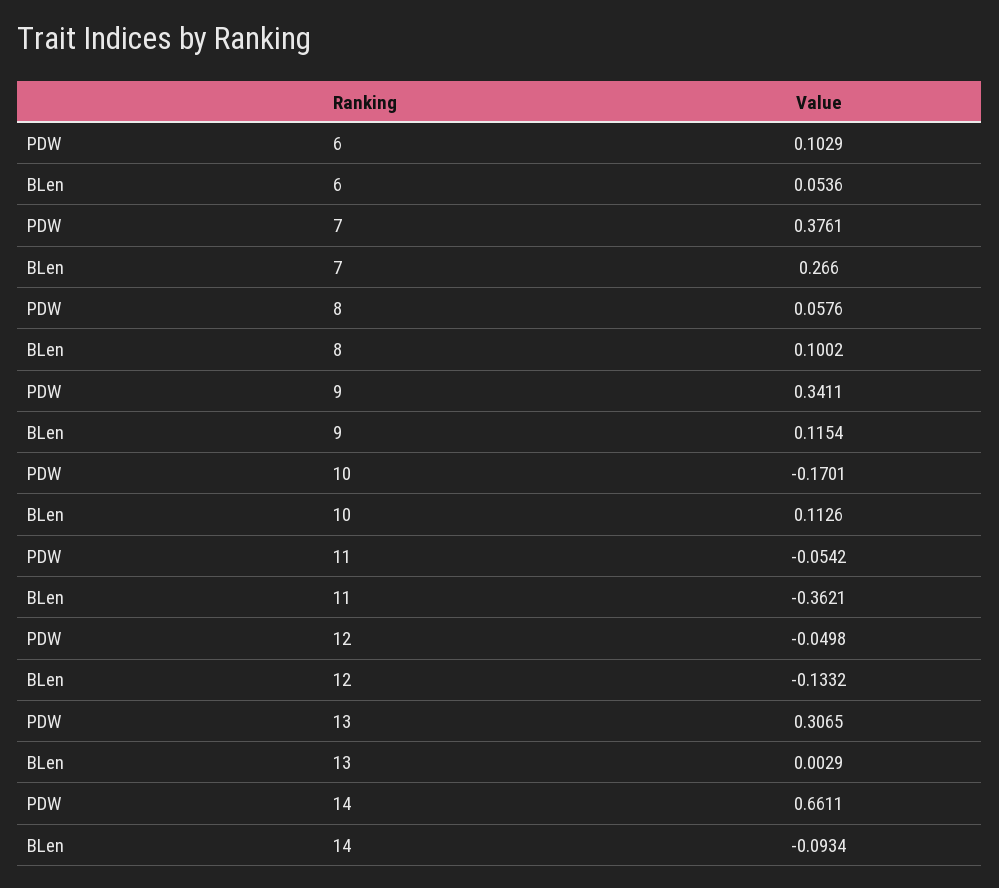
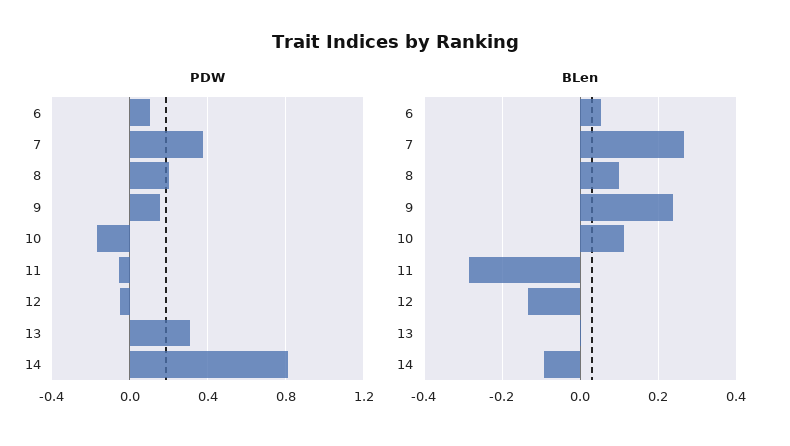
  {
    "PDW": {
      "6": 0.1029,
      "7": 0.3761,
-     "8": 0.0576,
+     "8": 0.2,
-     "9": 0.3411,
+     "9": 0.15,
      "10": -0.1701,
      "11": -0.0542,
      "12": -0.0498,
      "13": 0.3065,
-     "14": 0.6611
+     "14": 0.8
    },
    "BLen": {
      "6": 0.0536,
      "7": 0.266,
      "8": 0.1002,
-     "9": 0.1154,
+     "9": 0.24,
      "10": 0.1126,
-     "11": -0.3621,
+     "11": -0.28,
      "12": -0.1332,
      "13": 0.0029,
      "14": -0.0934
    }
  }

